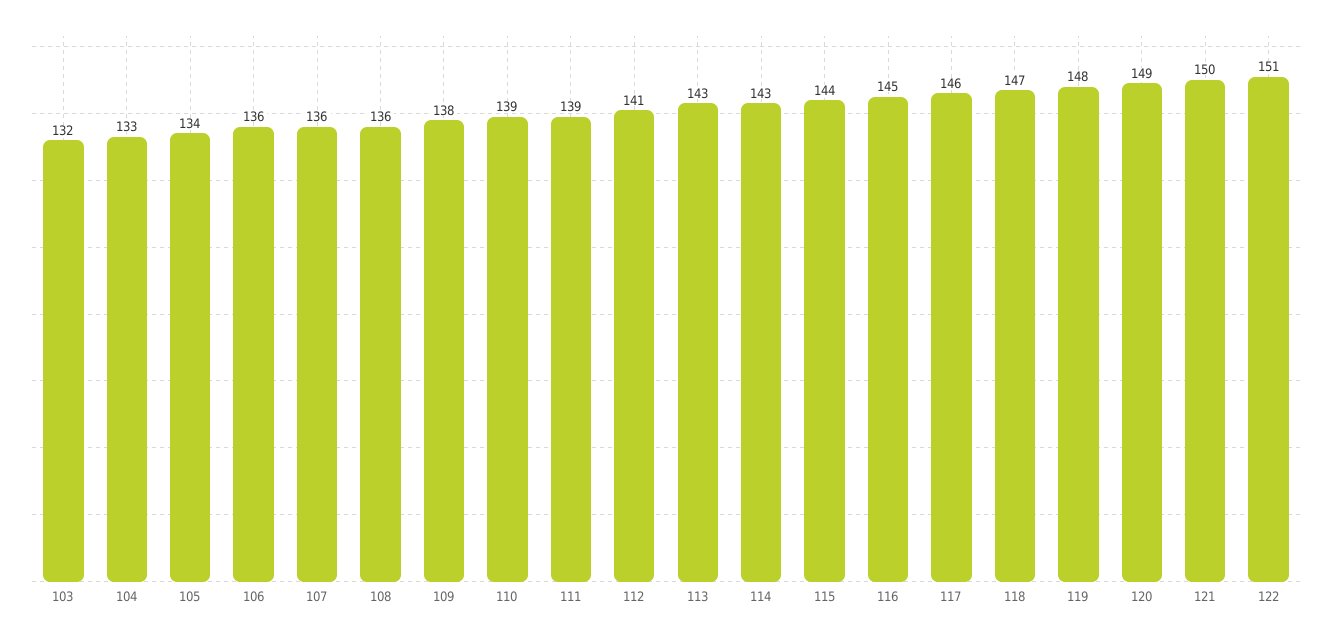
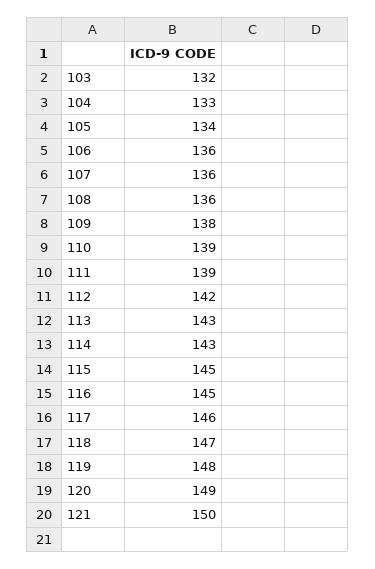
  {
    "103": 132,
    "104": 133,
    "105": 134,
    "106": 136,
    "107": 136,
    "108": 136,
    "109": 138,
    "110": 139,
    "111": 139,
-   "112": 141,
+   "112": 142,
    "113": 143,
    "114": 143,
-   "115": 144,
+   "115": 145,
    "116": 145,
    "117": 146,
    "118": 147,
    "119": 148,
    "120": 149,
-   "121": 150,
+   "121": 150
-   "122": 151
  }

